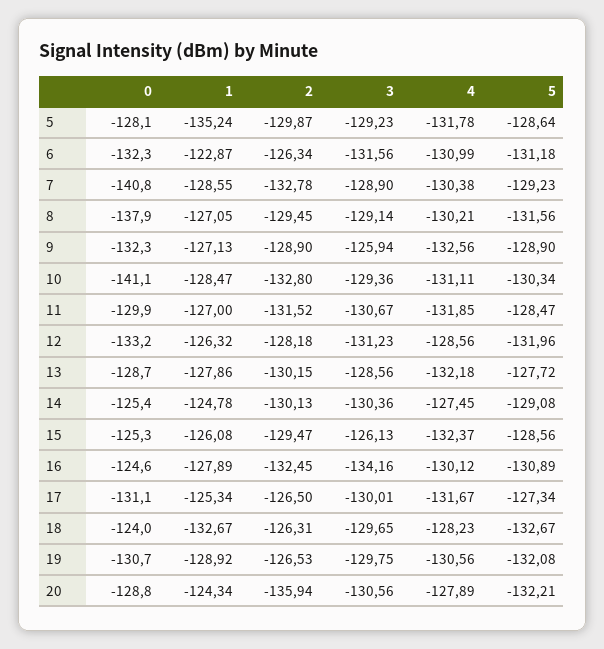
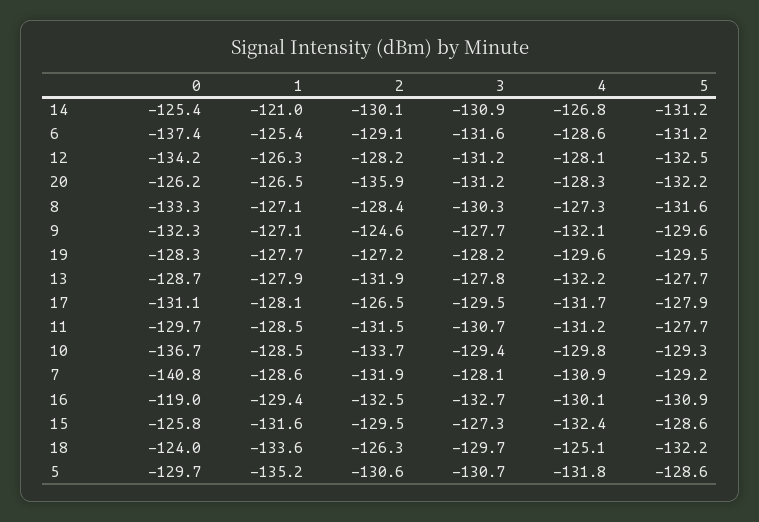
  {
    "0": {
-     "5": -128.1,
+     "5": -129.7,
-     "6": -132.3,
+     "6": -137.4,
      "7": -140.8,
-     "8": -137.9,
+     "8": -133.3,
      "9": -132.3,
-     "10": -141.1,
+     "10": -136.7,
-     "11": -129.9,
+     "11": -129.7,
-     "12": -133.2,
+     "12": -134.2,
      "13": -128.7,
      "14": -125.4,
-     "15": -125.3,
+     "15": -125.8,
-     "16": -124.6,
+     "16": -119,
      "17": -131.1,
      "18": -124,
-     "19": -130.7,
+     "19": -128.3,
-     "20": -128.8
+     "20": -126.2
    },
    "1": {
      "5": -135.24,
-     "6": -122.87,
+     "6": -125.4,
      "7": -128.55,
      "8": -127.05,
      "9": -127.13,
      "10": -128.47,
-     "11": -127,
+     "11": -128.5,
      "12": -126.32,
      "13": -127.86,
-     "14": -124.78,
+     "14": -121,
-     "15": -126.08,
+     "15": -131.6,
-     "16": -127.89,
+     "16": -129.4,
-     "17": -125.34,
+     "17": -128.1,
-     "18": -132.67,
+     "18": -133.6,
-     "19": -128.92,
+     "19": -127.7,
-     "20": -124.34
+     "20": -126.5
    },
    "2": {
-     "5": -129.87,
+     "5": -130.6,
-     "6": -126.34,
+     "6": -129.1,
-     "7": -132.78,
+     "7": -131.9,
-     "8": -129.45,
+     "8": -128.4,
-     "9": -128.9,
+     "9": -124.6,
-     "10": -132.8,
+     "10": -133.7,
      "11": -131.52,
      "12": -128.18,
-     "13": -130.15,
+     "13": -131.9,
      "14": -130.13,
      "15": -129.47,
      "16": -132.45,
      "17": -126.5,
      "18": -126.31,
-     "19": -126.53,
+     "19": -127.2,
      "20": -135.94
    },
    "3": {
-     "5": -129.23,
+     "5": -130.7,
      "6": -131.56,
-     "7": -128.9,
+     "7": -128.1,
-     "8": -129.14,
+     "8": -130.3,
-     "9": -125.94,
+     "9": -127.7,
      "10": -129.36,
      "11": -130.67,
      "12": -131.23,
-     "13": -128.56,
+     "13": -127.8,
-     "14": -130.36,
+     "14": -130.9,
-     "15": -126.13,
+     "15": -127.3,
-     "16": -134.16,
+     "16": -132.7,
-     "17": -130.01,
+     "17": -129.5,
      "18": -129.65,
-     "19": -129.75,
+     "19": -128.2,
-     "20": -130.56
+     "20": -131.2
    },
    "4": {
      "5": -131.78,
-     "6": -130.99,
+     "6": -128.6,
-     "7": -130.38,
+     "7": -130.9,
-     "8": -130.21,
+     "8": -127.3,
-     "9": -132.56,
+     "9": -132.1,
-     "10": -131.11,
+     "10": -129.8,
-     "11": -131.85,
+     "11": -131.2,
-     "12": -128.56,
+     "12": -128.1,
      "13": -132.18,
-     "14": -127.45,
+     "14": -126.8,
      "15": -132.37,
      "16": -130.12,
      "17": -131.67,
-     "18": -128.23,
+     "18": -125.1,
-     "19": -130.56,
+     "19": -129.6,
-     "20": -127.89
+     "20": -128.3
    },
    "5": {
      "5": -128.64,
      "6": -131.18,
      "7": -129.23,
      "8": -131.56,
-     "9": -128.9,
+     "9": -129.6,
-     "10": -130.34,
+     "10": -129.3,
-     "11": -128.47,
+     "11": -127.7,
-     "12": -131.96,
+     "12": -132.5,
      "13": -127.72,
-     "14": -129.08,
+     "14": -131.2,
      "15": -128.56,
      "16": -130.89,
-     "17": -127.34,
+     "17": -127.9,
-     "18": -132.67,
+     "18": -132.2,
-     "19": -132.08,
+     "19": -129.5,
      "20": -132.21
    }
  }

